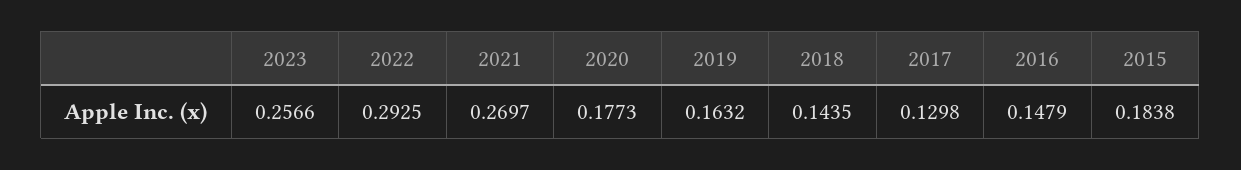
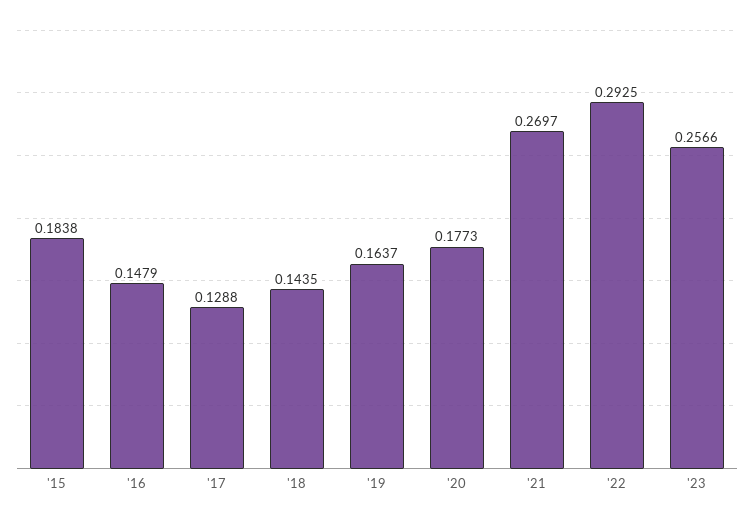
  {
    "2023": 0.2566,
    "2022": 0.2925,
    "2021": 0.2697,
    "2020": 0.1773,
-   "2019": 0.1632,
+   "2019": 0.1637,
    "2018": 0.1435,
-   "2017": 0.1298,
+   "2017": 0.1288,
    "2016": 0.1479,
    "2015": 0.1838
  }

